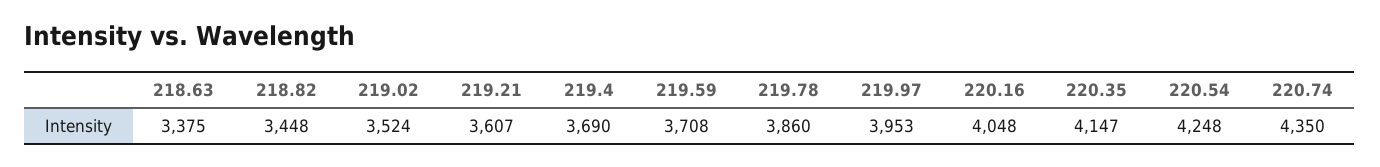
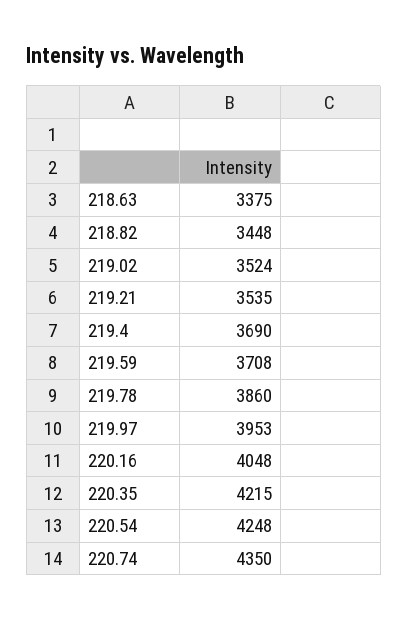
  {
    "218.63": 3375,
    "218.82": 3448,
    "219.02": 3524,
-   "219.21": 3607,
+   "219.21": 3535,
    "219.4": 3690,
    "219.59": 3708,
    "219.78": 3860,
    "219.97": 3953,
    "220.16": 4048,
-   "220.35": 4147,
+   "220.35": 4215,
    "220.54": 4248,
    "220.74": 4350
  }

